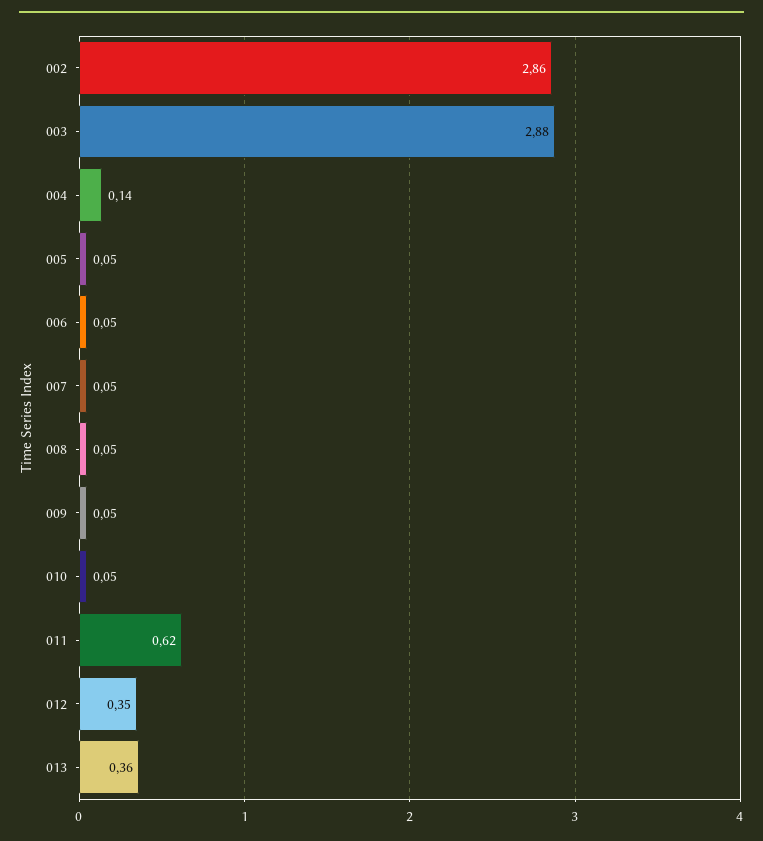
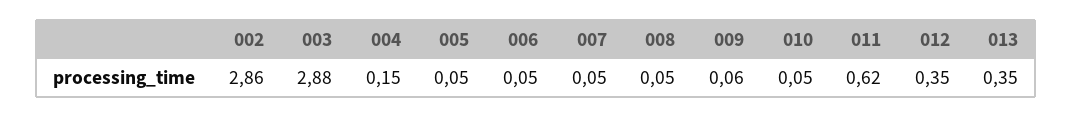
  {
    "002": 2.86,
    "003": 2.88,
-   "004": 0.14,
+   "004": 0.15,
    "005": 0.05,
    "006": 0.05,
    "007": 0.05,
    "008": 0.05,
-   "009": 0.05,
+   "009": 0.06,
    "010": 0.05,
    "011": 0.62,
    "012": 0.35,
-   "013": 0.36
+   "013": 0.35
  }

